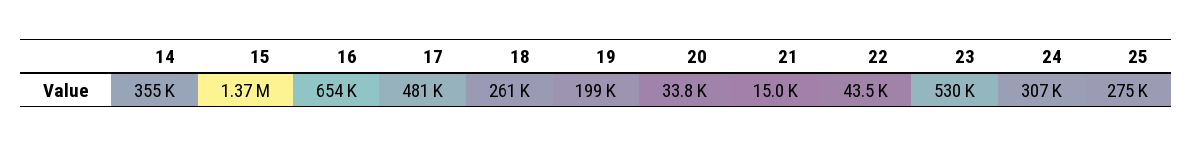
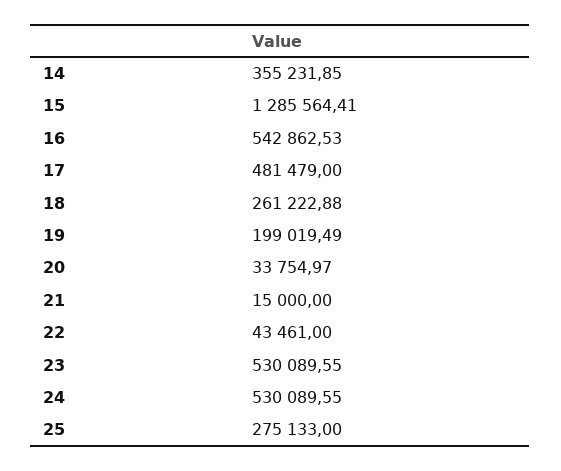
  {
    "14": 355231.85,
-   "15": 1370000,
+   "15": 1285564.41,
-   "16": 654000,
+   "16": 542862.53,
    "17": 481479,
    "18": 261222.88,
    "19": 199019.49,
    "20": 33754.97,
    "21": 15000,
    "22": 43461,
    "23": 530089.55,
-   "24": 307000,
+   "24": 530089.55,
    "25": 275133
  }

